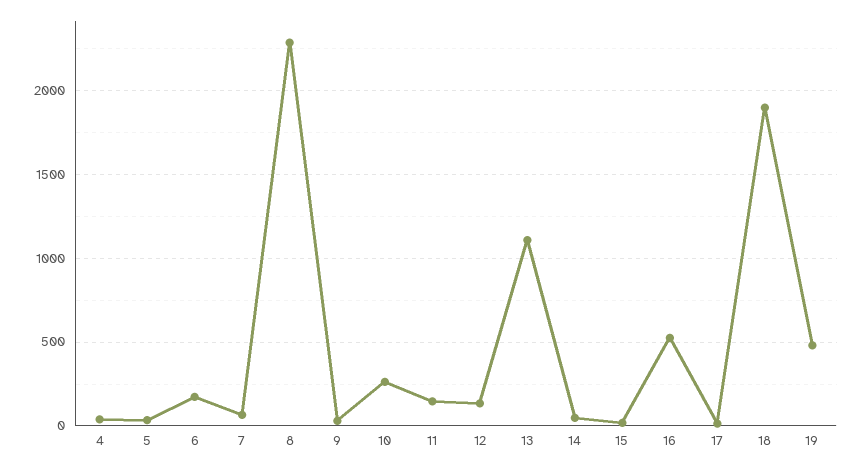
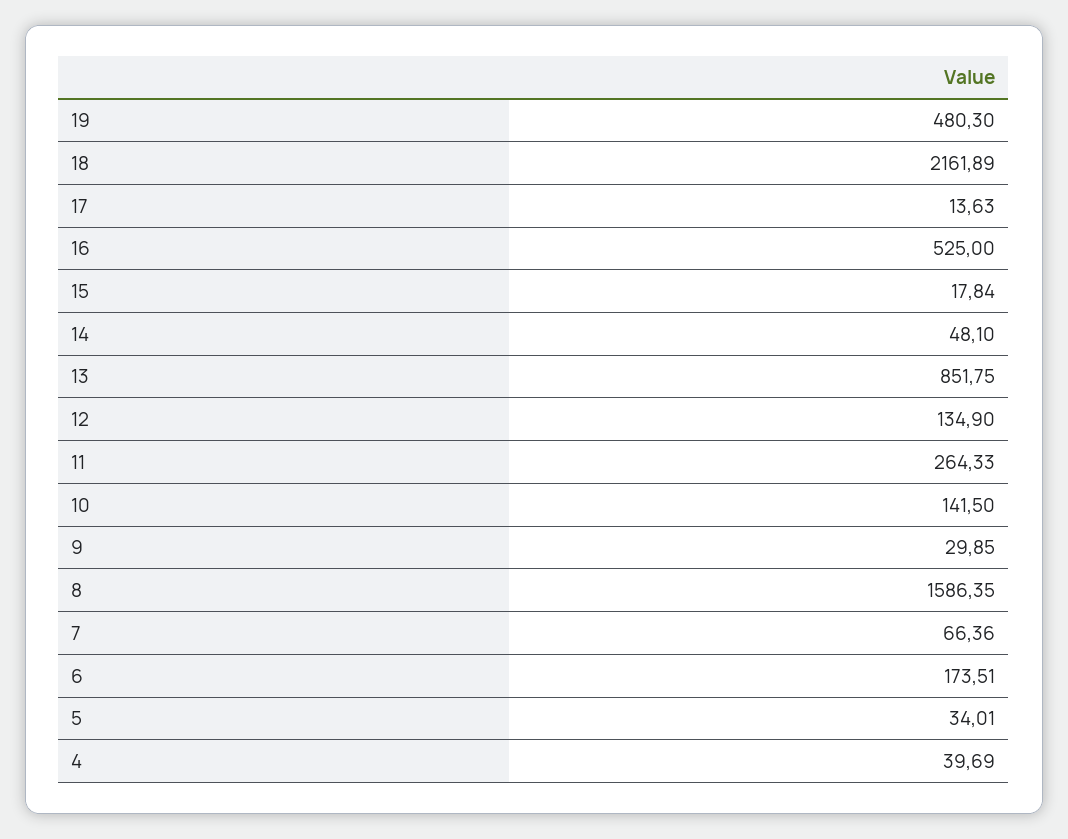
  {
    "4": 39.69,
    "5": 34.01,
    "6": 173.51,
    "7": 66.36,
-   "8": 2300,
+   "8": 1586.35,
    "9": 29.85,
-   "10": 250,
+   "10": 141.5,
-   "11": 150,
+   "11": 264.33,
    "12": 134.9,
-   "13": 1100,
+   "13": 851.75,
    "14": 48.1,
    "15": 17.84,
    "16": 525,
    "17": 13.63,
-   "18": 1900,
+   "18": 2161.89,
    "19": 480.3
  }

